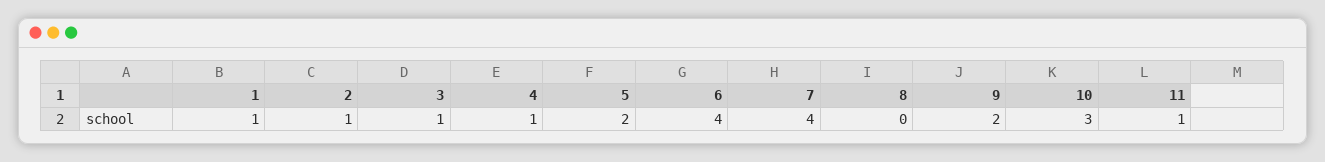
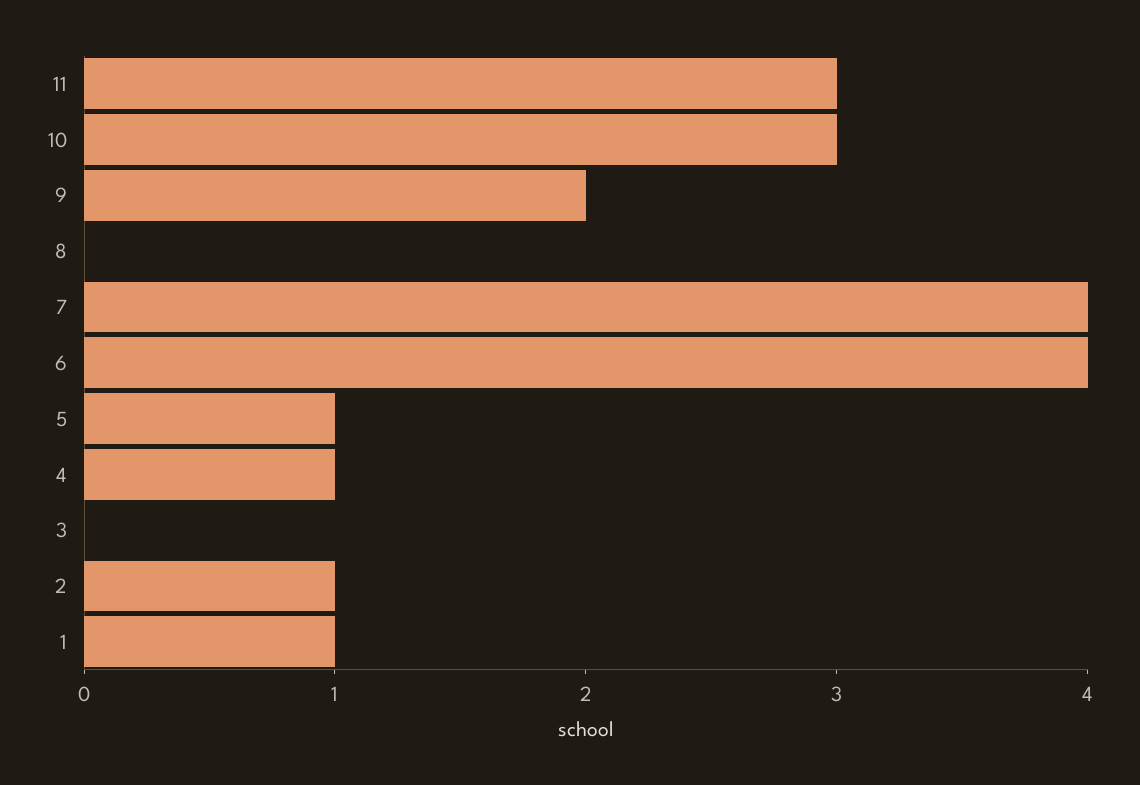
  {
    "1": 1,
    "2": 1,
-   "3": 1,
+   "3": 0,
    "4": 1,
-   "5": 2,
+   "5": 1,
    "6": 4,
    "7": 4,
    "8": 0,
    "9": 2,
    "10": 3,
-   "11": 1
+   "11": 3
  }

